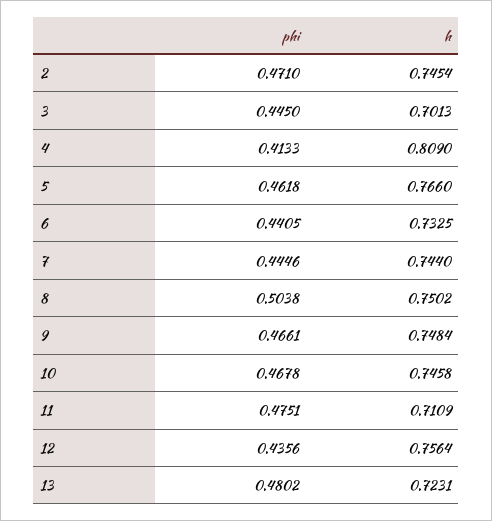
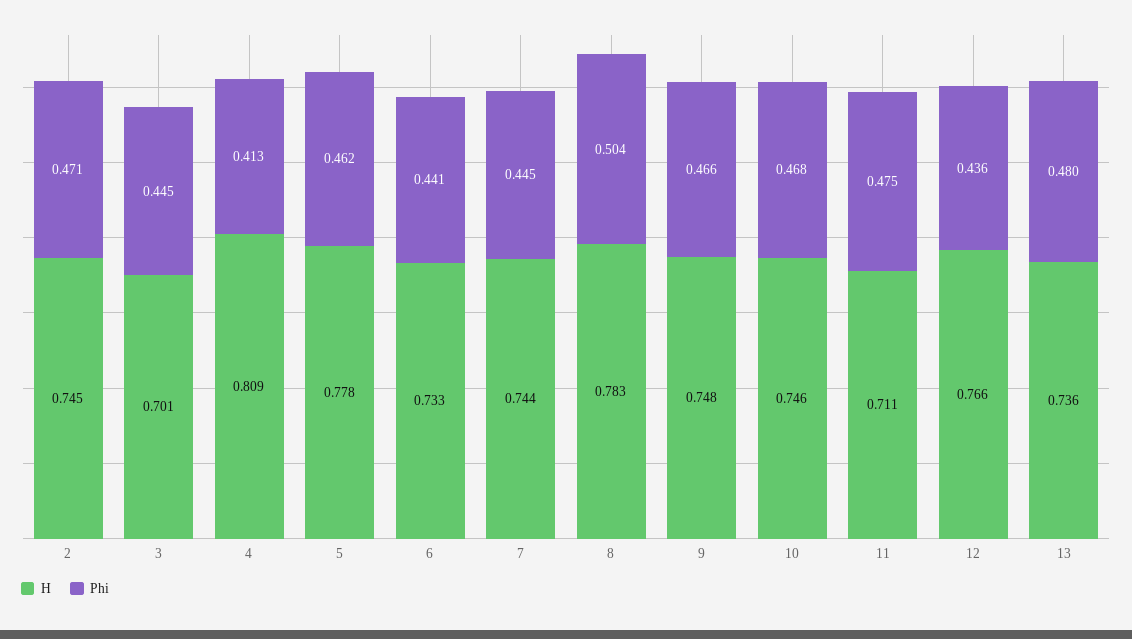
  {
    "phi": {
      "2": 0.471,
      "3": 0.445,
      "4": 0.4133,
      "5": 0.4618,
      "6": 0.4405,
      "7": 0.4446,
      "8": 0.5038,
      "9": 0.4661,
      "10": 0.4678,
      "11": 0.4751,
      "12": 0.4356,
      "13": 0.4802
    },
    "h": {
      "2": 0.7454,
      "3": 0.7013,
      "4": 0.809,
-     "5": 0.766,
+     "5": 0.778,
      "6": 0.7325,
      "7": 0.744,
-     "8": 0.7502,
+     "8": 0.783,
      "9": 0.7484,
      "10": 0.7458,
      "11": 0.7109,
-     "12": 0.7564,
+     "12": 0.766,
-     "13": 0.7231
+     "13": 0.736
    }
  }

